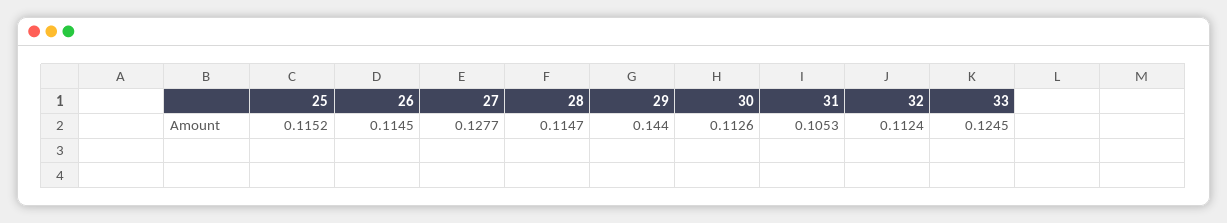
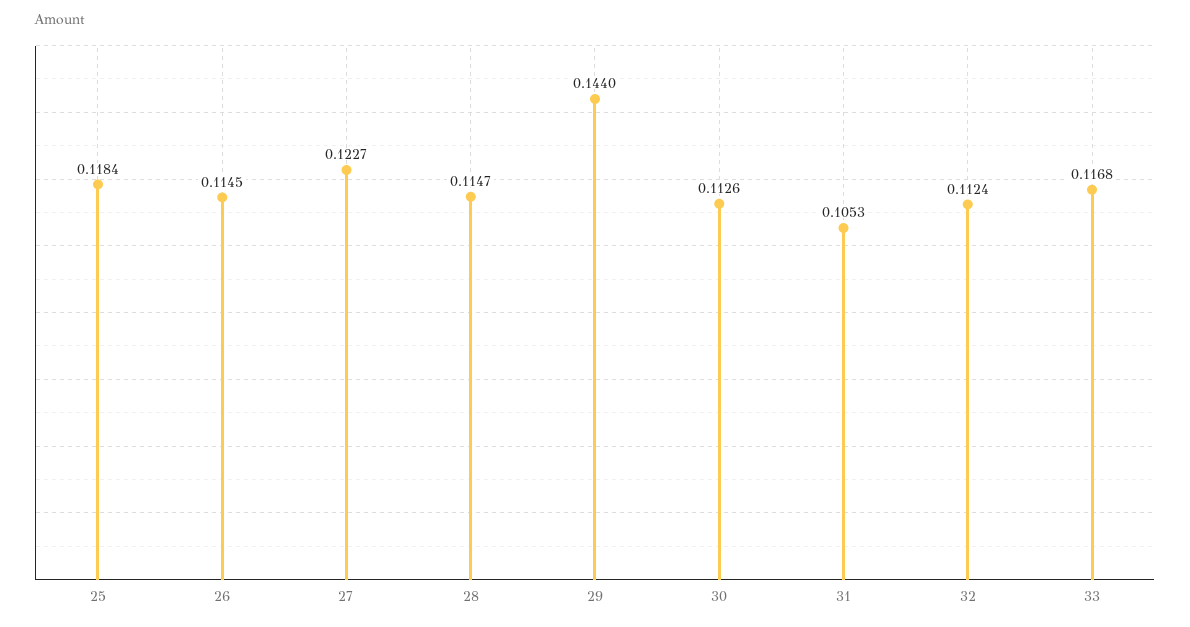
  {
-   "25": 0.1152,
+   "25": 0.1184,
    "26": 0.1145,
-   "27": 0.1277,
+   "27": 0.1227,
    "28": 0.1147,
    "29": 0.144,
    "30": 0.1126,
    "31": 0.1053,
    "32": 0.1124,
-   "33": 0.1245
+   "33": 0.1168
  }

